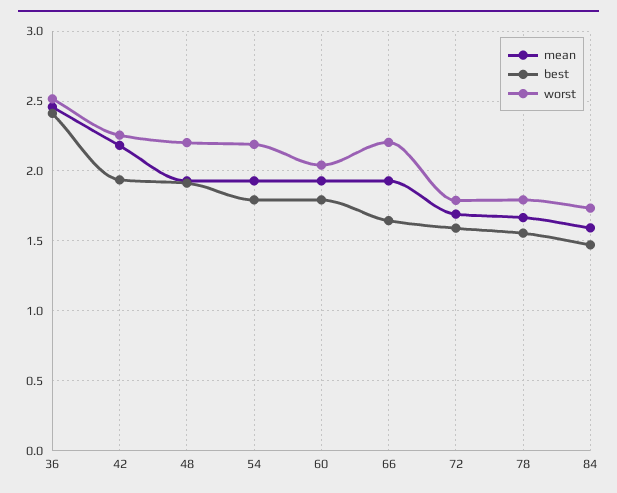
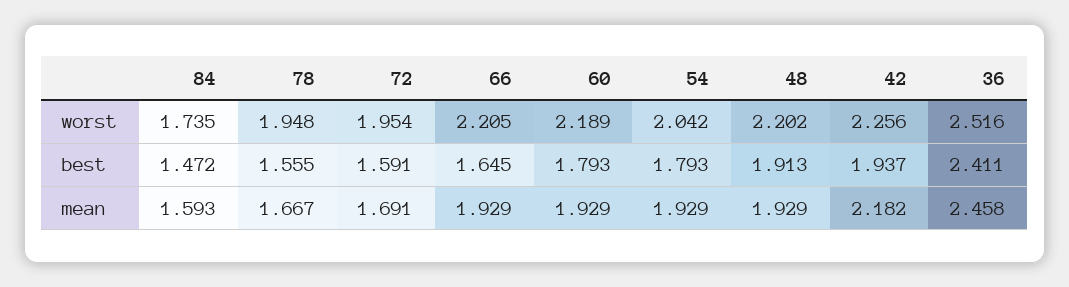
  {
    "mean": {
      "36": 2.458,
      "42": 2.182,
      "48": 1.929,
      "54": 1.929,
      "60": 1.929,
      "66": 1.929,
      "72": 1.691,
      "78": 1.667,
      "84": 1.593
    },
    "best": {
      "36": 2.411,
      "42": 1.937,
      "48": 1.913,
      "54": 1.793,
      "60": 1.793,
      "66": 1.645,
      "72": 1.591,
      "78": 1.555,
      "84": 1.472
    },
    "worst": {
      "36": 2.516,
      "42": 2.256,
      "48": 2.202,
-     "54": 2.2,
+     "54": 2.042,
-     "60": 2.05,
+     "60": 2.189,
      "66": 2.205,
-     "72": 1.8,
+     "72": 1.954,
-     "78": 1.8,
+     "78": 1.948,
      "84": 1.735
    }
  }

